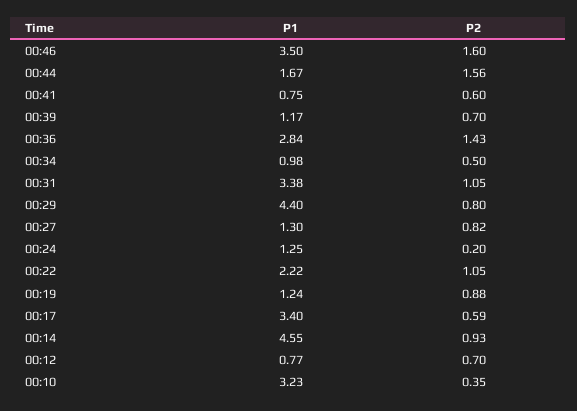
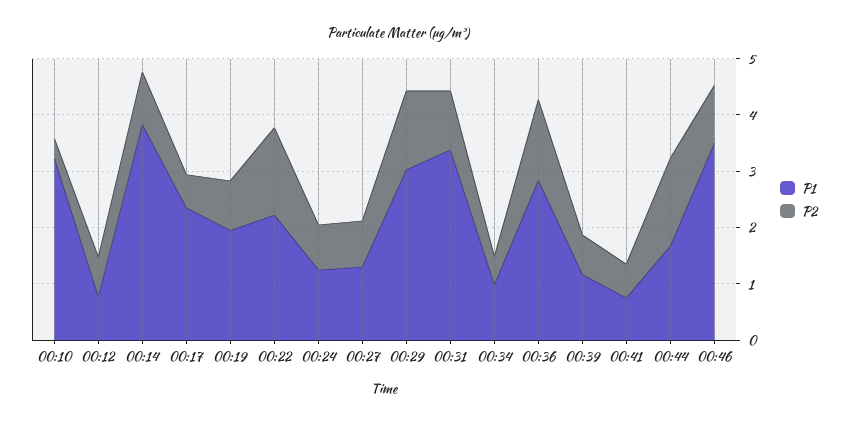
  {
    "P1": {
      "00:46": 3.5,
      "00:44": 1.67,
      "00:41": 0.75,
      "00:39": 1.17,
      "00:36": 2.84,
      "00:34": 0.98,
      "00:31": 3.38,
-     "00:29": 4.4,
+     "00:29": 3,
      "00:27": 1.3,
      "00:24": 1.25,
      "00:22": 2.22,
-     "00:19": 1.24,
+     "00:19": 2,
-     "00:17": 3.4,
+     "00:17": 2.4,
-     "00:14": 4.55,
+     "00:14": 3.8,
      "00:12": 0.77,
      "00:10": 3.23
    },
    "P2": {
-     "00:46": 1.6,
+     "00:46": 1,
      "00:44": 1.56,
      "00:41": 0.6,
      "00:39": 0.7,
      "00:36": 1.43,
      "00:34": 0.5,
      "00:31": 1.05,
-     "00:29": 0.8,
+     "00:29": 1.4,
      "00:27": 0.82,
-     "00:24": 0.2,
+     "00:24": 0.8,
-     "00:22": 1.05,
+     "00:22": 1.6,
      "00:19": 0.88,
      "00:17": 0.59,
      "00:14": 0.93,
      "00:12": 0.7,
      "00:10": 0.35
    }
  }

